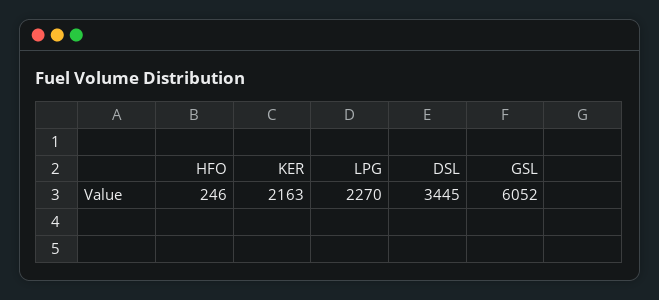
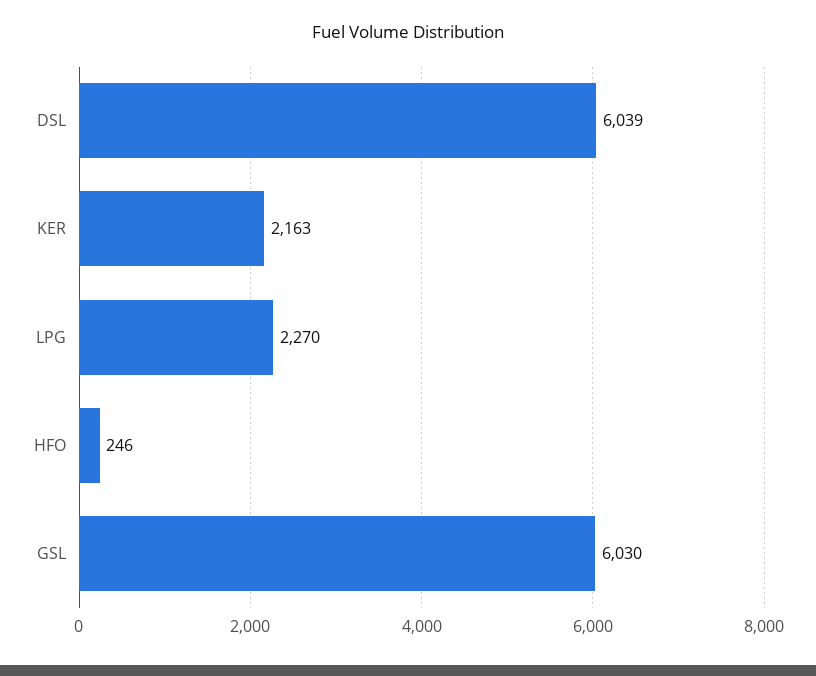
  {
    "HFO": 246,
    "KER": 2163,
    "LPG": 2270,
-   "DSL": 3445,
+   "DSL": 6039,
-   "GSL": 6052
+   "GSL": 6030
  }

